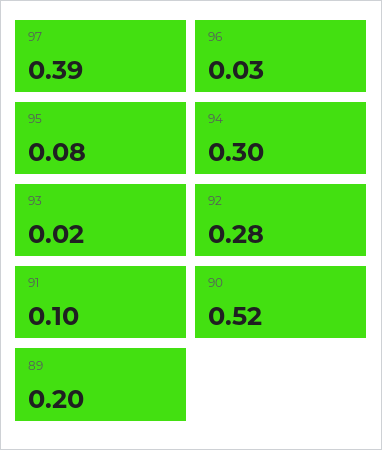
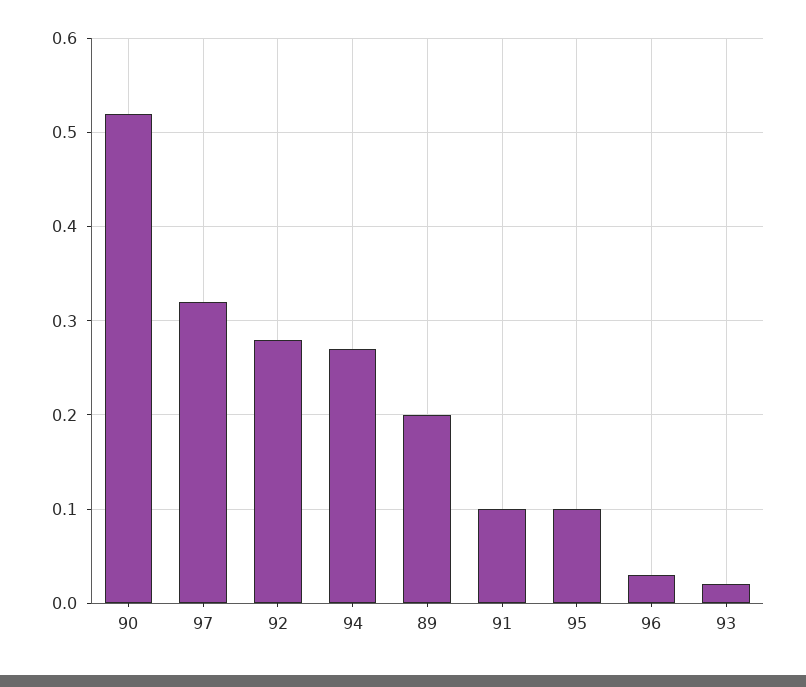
  {
-   "97": 0.39,
+   "97": 0.32,
    "96": 0.03,
-   "95": 0.08,
+   "95": 0.1,
-   "94": 0.3,
+   "94": 0.27,
    "93": 0.02,
    "92": 0.28,
    "91": 0.1,
    "90": 0.52,
    "89": 0.2
  }

